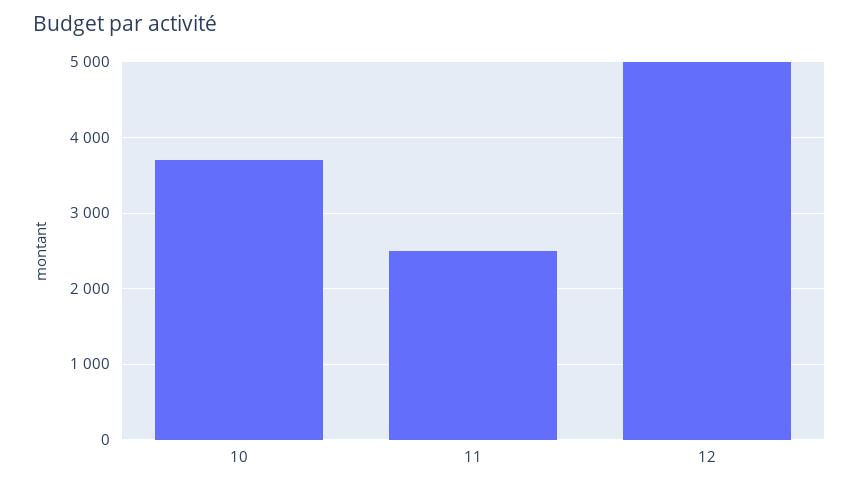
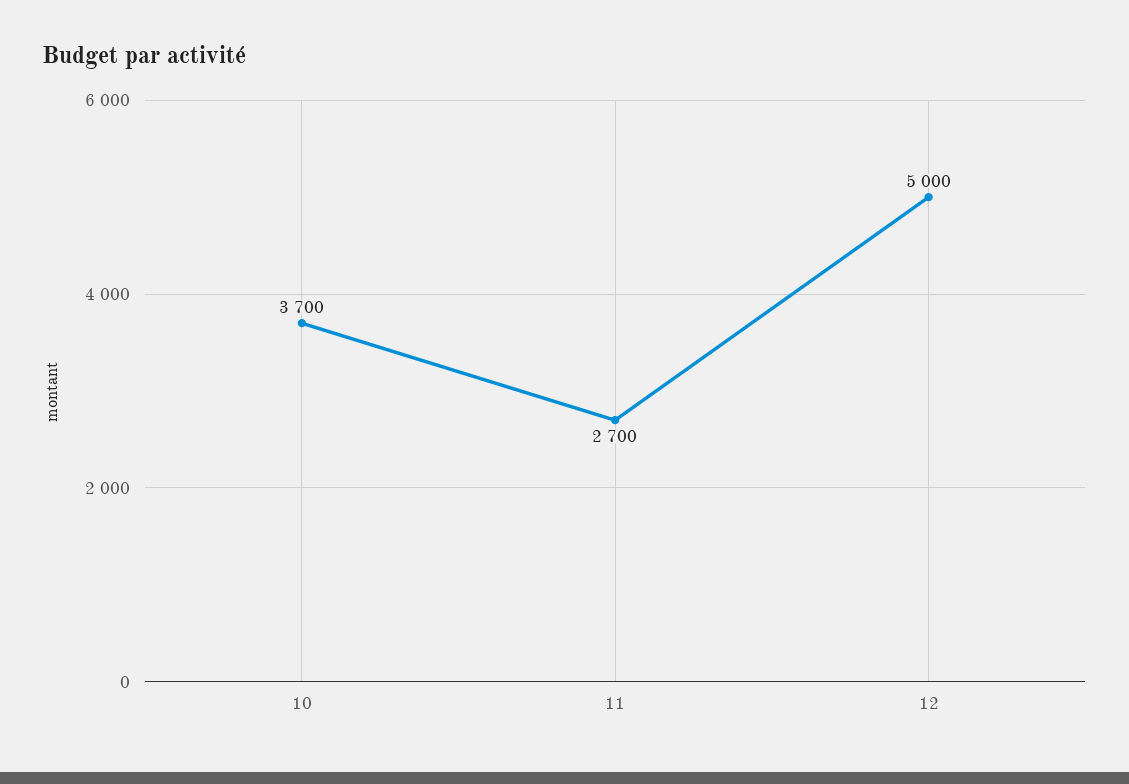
  {
    "10": 3700,
-   "11": 2500,
+   "11": 2700,
    "12": 5000
  }

